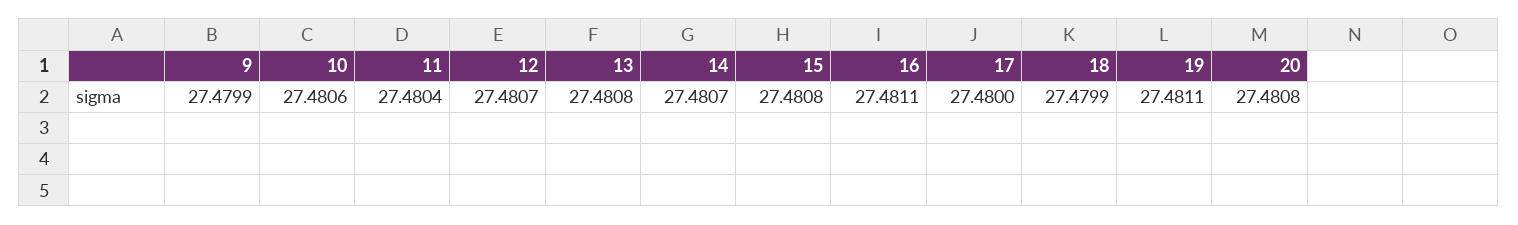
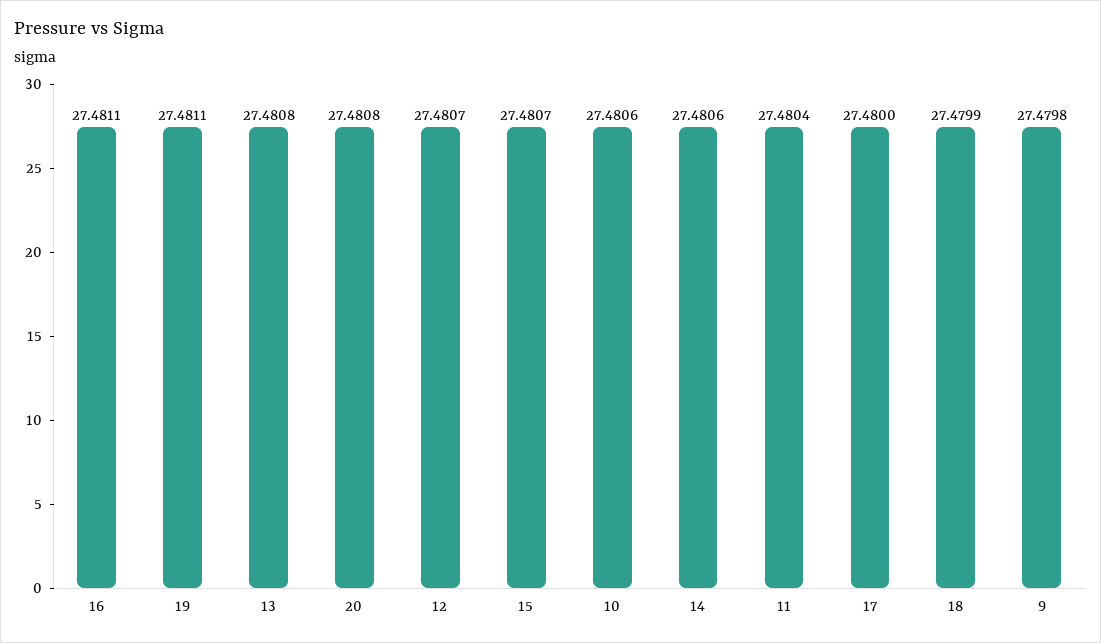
  {
-   "9": 27.4799,
+   "9": 27.4798,
    "10": 27.4806,
    "11": 27.4804,
    "12": 27.4807,
    "13": 27.4808,
-   "14": 27.4807,
+   "14": 27.4806,
-   "15": 27.4808,
+   "15": 27.4807,
    "16": 27.4811,
    "17": 27.48,
    "18": 27.4799,
    "19": 27.4811,
    "20": 27.4808
  }

